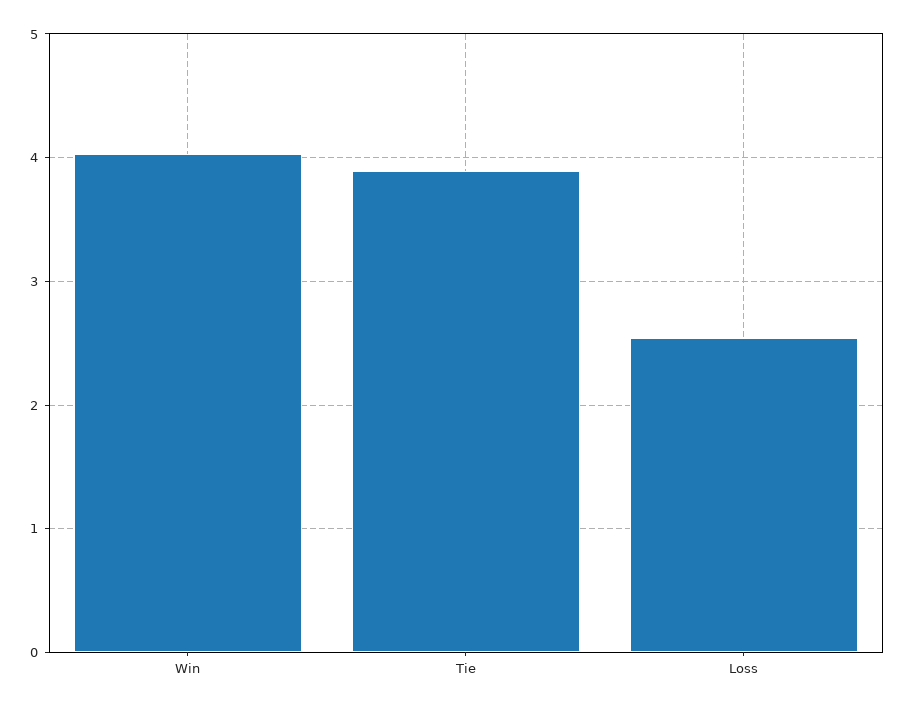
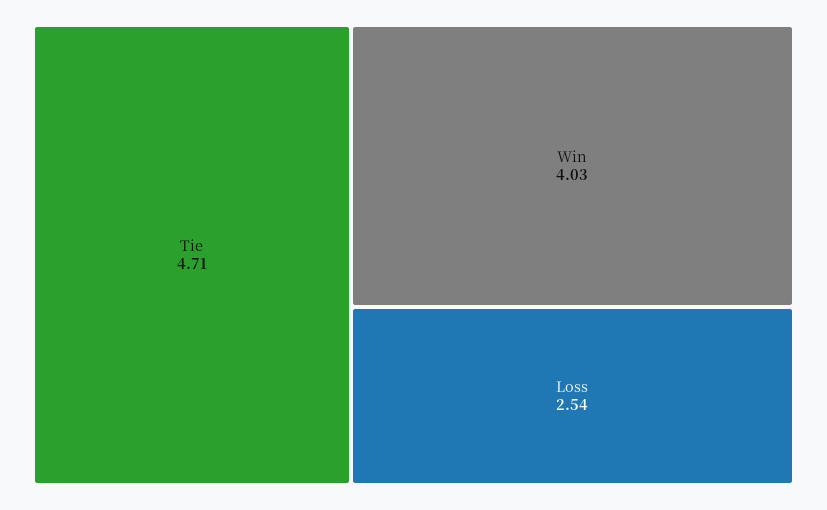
  {
    "Win": 4.03,
-   "Tie": 3.9,
+   "Tie": 4.71,
    "Loss": 2.54
  }

